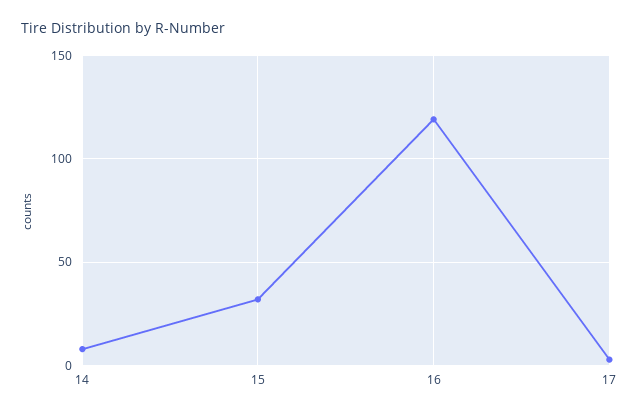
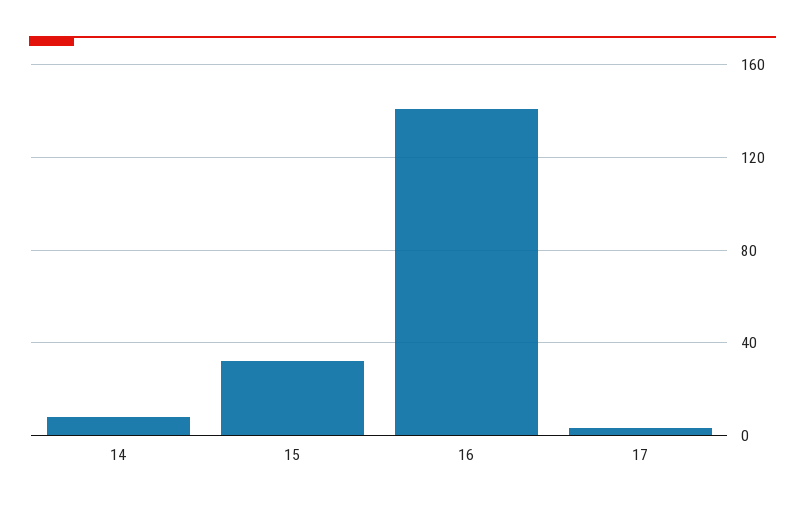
  {
    "14": 10,
    "15": 30,
-   "16": 120,
+   "16": 140,
    "17": 5
  }

